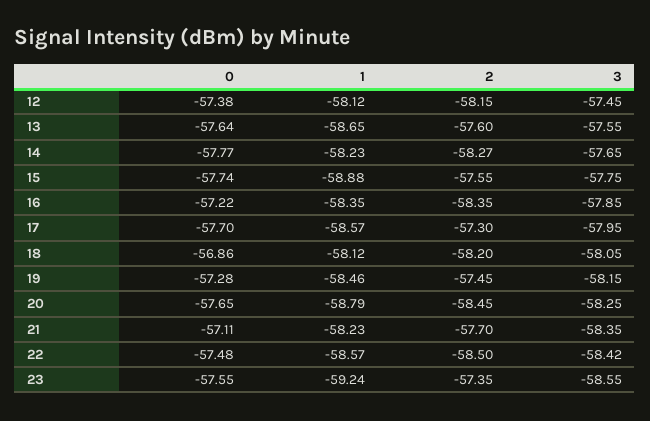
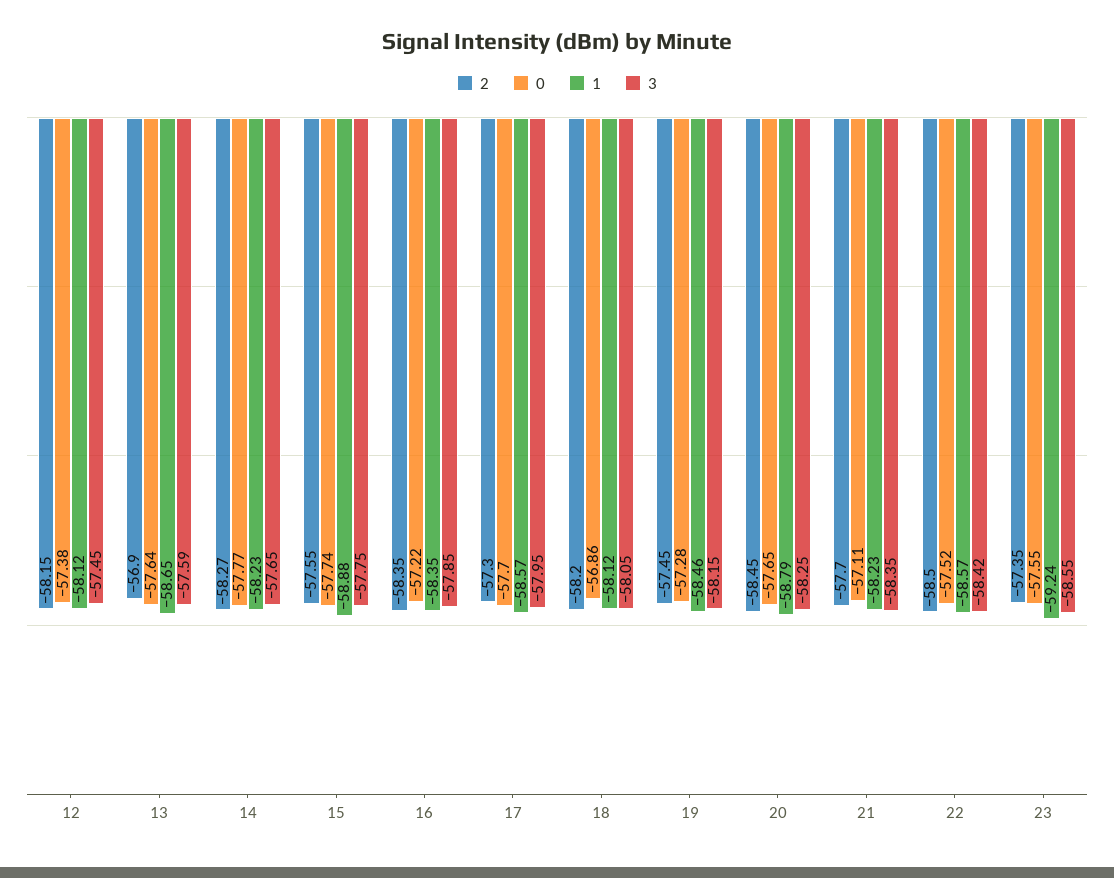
  {
    "0": {
      "12": -57.38,
      "13": -57.64,
      "14": -57.77,
      "15": -57.74,
      "16": -57.22,
      "17": -57.7,
      "18": -56.86,
      "19": -57.28,
      "20": -57.65,
      "21": -57.11,
-     "22": -57.48,
+     "22": -57.52,
      "23": -57.55
    },
    "1": {
      "12": -58.12,
      "13": -58.65,
      "14": -58.23,
      "15": -58.88,
      "16": -58.35,
      "17": -58.57,
      "18": -58.12,
      "19": -58.46,
      "20": -58.79,
      "21": -58.23,
      "22": -58.57,
      "23": -59.24
    },
    "2": {
      "12": -58.15,
-     "13": -57.6,
+     "13": -56.9,
      "14": -58.27,
      "15": -57.55,
      "16": -58.35,
      "17": -57.3,
      "18": -58.2,
      "19": -57.45,
      "20": -58.45,
      "21": -57.7,
      "22": -58.5,
      "23": -57.35
    },
    "3": {
      "12": -57.45,
-     "13": -57.55,
+     "13": -57.59,
      "14": -57.65,
      "15": -57.75,
      "16": -57.85,
      "17": -57.95,
      "18": -58.05,
      "19": -58.15,
      "20": -58.25,
      "21": -58.35,
      "22": -58.42,
      "23": -58.55
    }
  }

